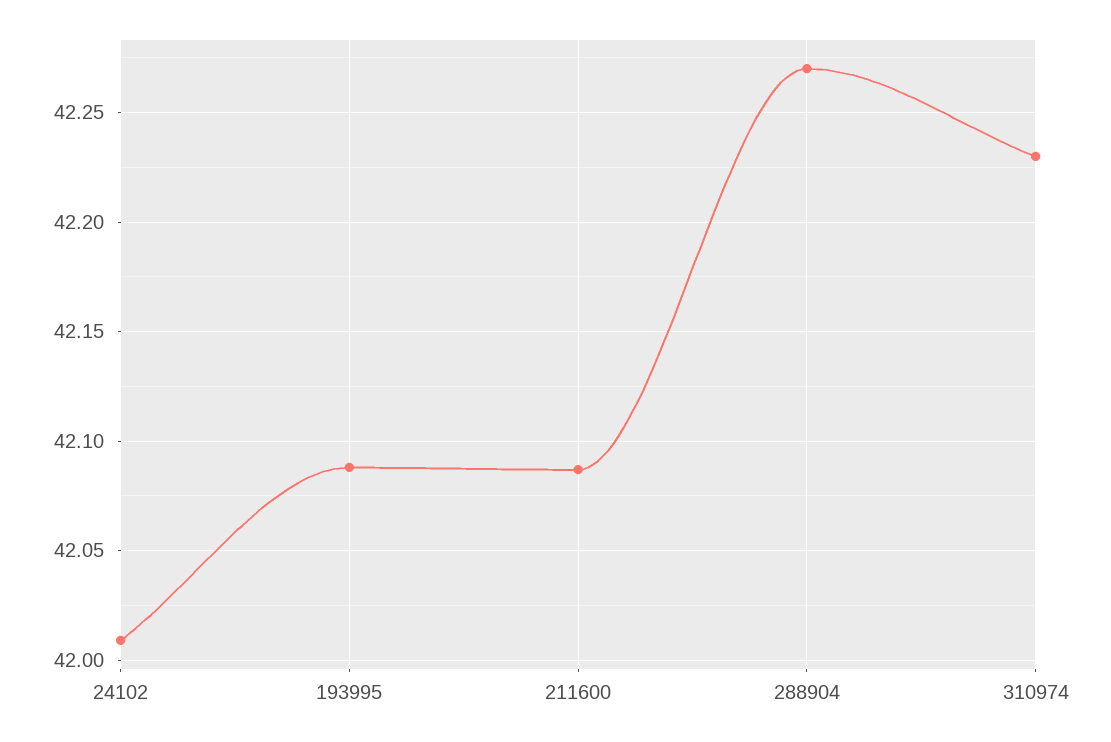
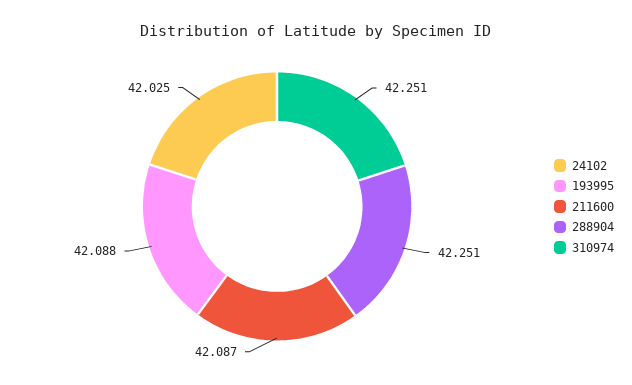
  {
-   "24102": 42.01,
+   "24102": 42.025,
    "193995": 42.088,
    "211600": 42.087,
-   "288904": 42.27,
+   "288904": 42.251,
-   "310974": 42.23
+   "310974": 42.251
  }

